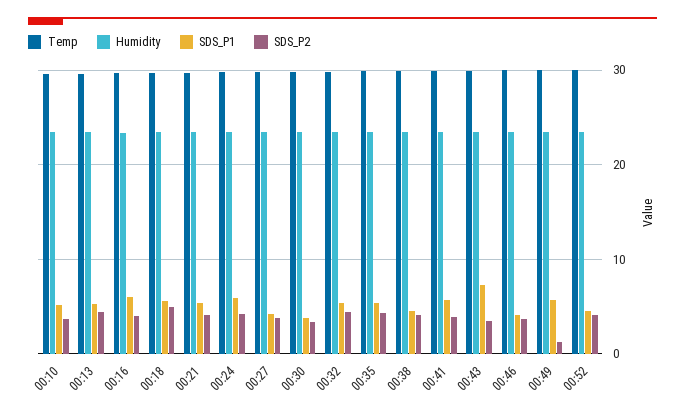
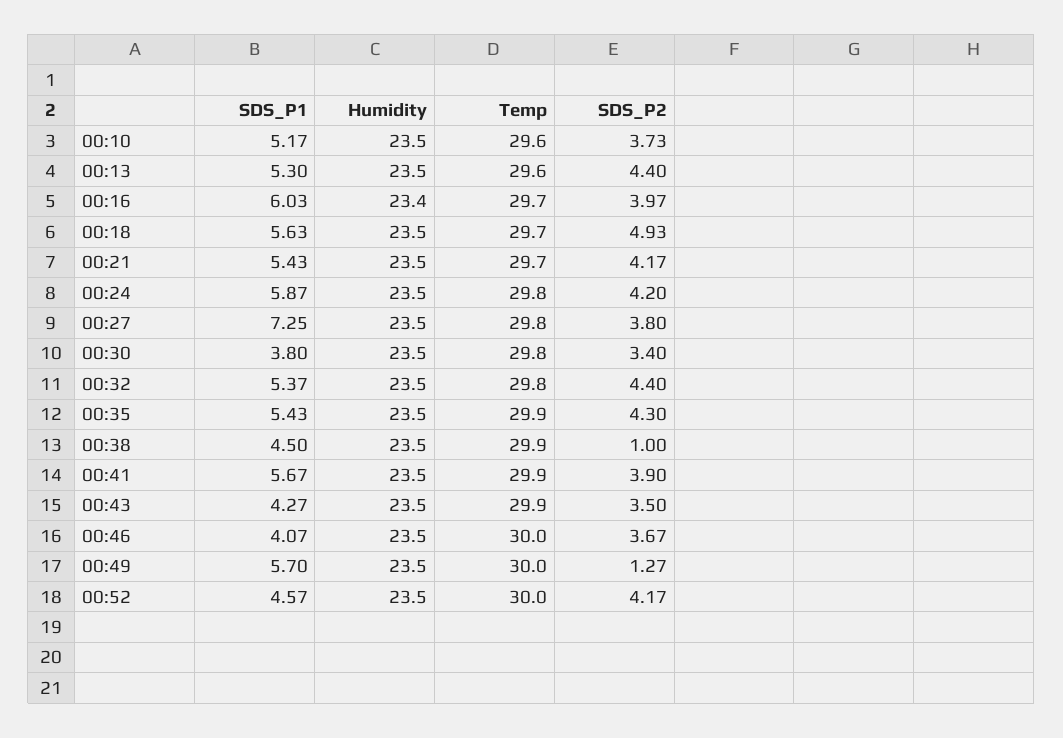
  {
    "Temp": {
      "00:10": 29.6,
      "00:13": 29.6,
      "00:16": 29.7,
      "00:18": 29.7,
      "00:21": 29.7,
      "00:24": 29.8,
      "00:27": 29.8,
      "00:30": 29.8,
      "00:32": 29.8,
      "00:35": 29.9,
      "00:38": 29.9,
      "00:41": 29.9,
      "00:43": 29.9,
      "00:46": 30,
      "00:49": 30,
      "00:52": 30
    },
    "Humidity": {
      "00:10": 23.5,
      "00:13": 23.5,
      "00:16": 23.4,
      "00:18": 23.5,
      "00:21": 23.5,
      "00:24": 23.5,
      "00:27": 23.5,
      "00:30": 23.5,
      "00:32": 23.5,
      "00:35": 23.5,
      "00:38": 23.5,
      "00:41": 23.5,
      "00:43": 23.5,
      "00:46": 23.5,
      "00:49": 23.5,
      "00:52": 23.5
    },
    "SDS_P1": {
      "00:10": 5.17,
      "00:13": 5.3,
      "00:16": 6.03,
      "00:18": 5.63,
      "00:21": 5.43,
      "00:24": 5.87,
-     "00:27": 4,
+     "00:27": 7.25,
      "00:30": 3.8,
      "00:32": 5.37,
      "00:35": 5.43,
      "00:38": 4.5,
      "00:41": 5.67,
-     "00:43": 7,
+     "00:43": 4.27,
      "00:46": 4.07,
      "00:49": 5.7,
      "00:52": 4.57
    },
    "SDS_P2": {
      "00:10": 3.73,
      "00:13": 4.4,
      "00:16": 3.97,
      "00:18": 4.93,
      "00:21": 4.17,
      "00:24": 4.2,
      "00:27": 3.8,
      "00:30": 3.4,
      "00:32": 4.4,
      "00:35": 4.3,
-     "00:38": 4,
+     "00:38": 1,
      "00:41": 3.9,
      "00:43": 3.5,
      "00:46": 3.67,
      "00:49": 1.27,
      "00:52": 4.17
    }
  }

